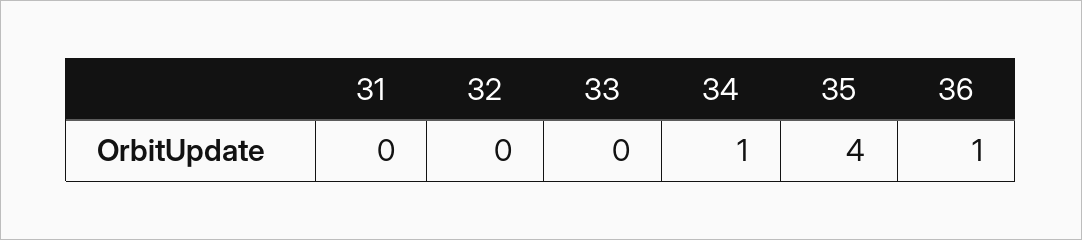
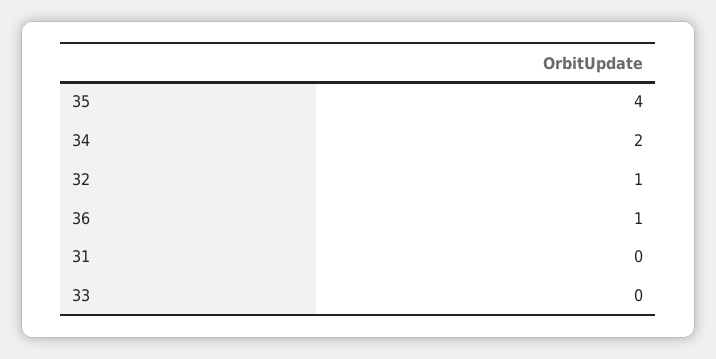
  {
    "31": 0,
-   "32": 0,
+   "32": 1,
    "33": 0,
-   "34": 1,
+   "34": 2,
    "35": 4,
    "36": 1
  }

